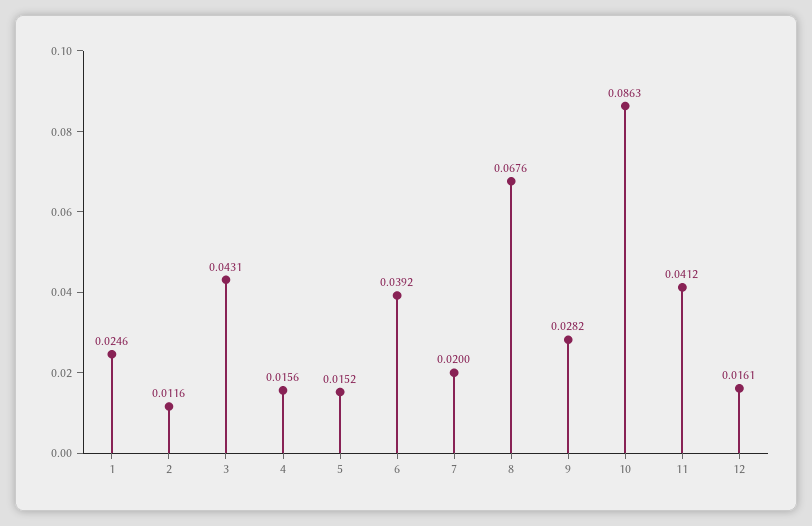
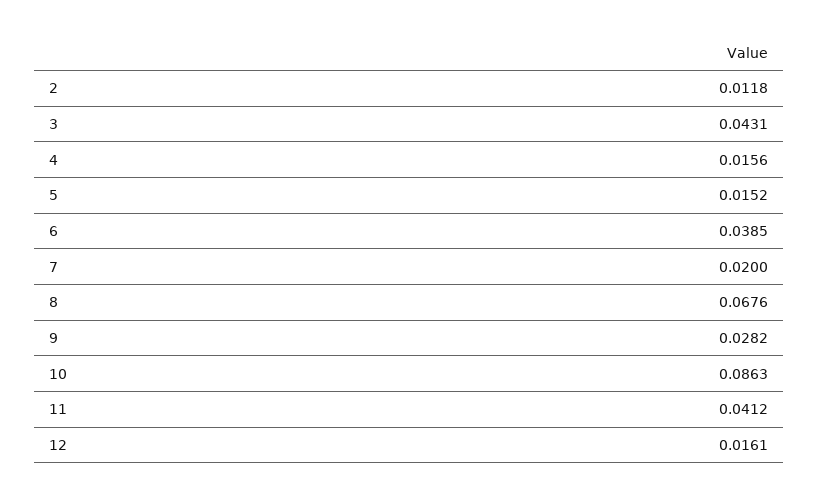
  {
-   "1": 0.0246,
-   "2": 0.0116,
+   "2": 0.0118,
    "3": 0.0431,
    "4": 0.0156,
    "5": 0.0152,
-   "6": 0.0392,
+   "6": 0.0385,
    "7": 0.02,
    "8": 0.0676,
    "9": 0.0282,
    "10": 0.0863,
    "11": 0.0412,
    "12": 0.0161
  }

